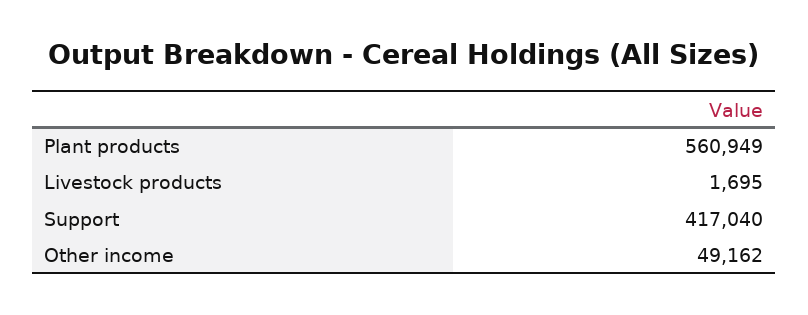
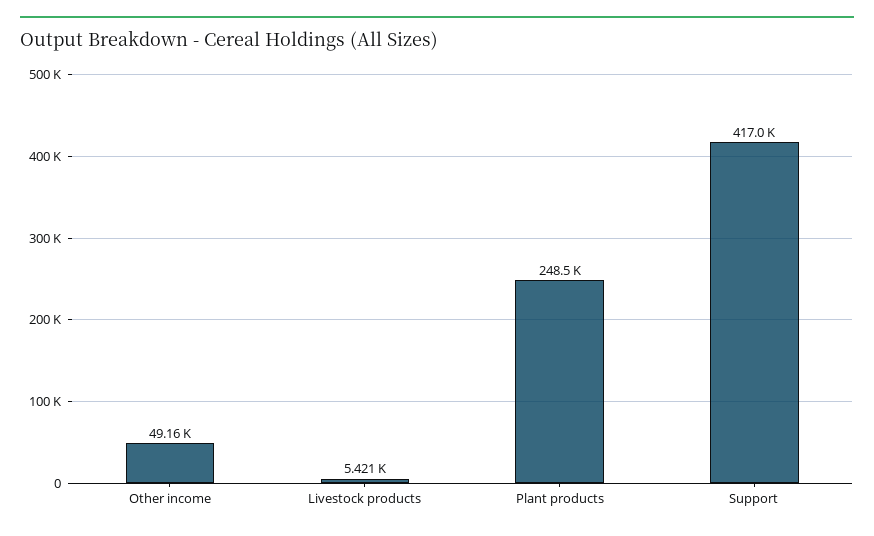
  {
-   "Plant products": 560949,
+   "Plant products": 248500,
-   "Livestock products": 1695,
+   "Livestock products": 5421,
    "Support": 417040,
    "Other income": 49162
  }

